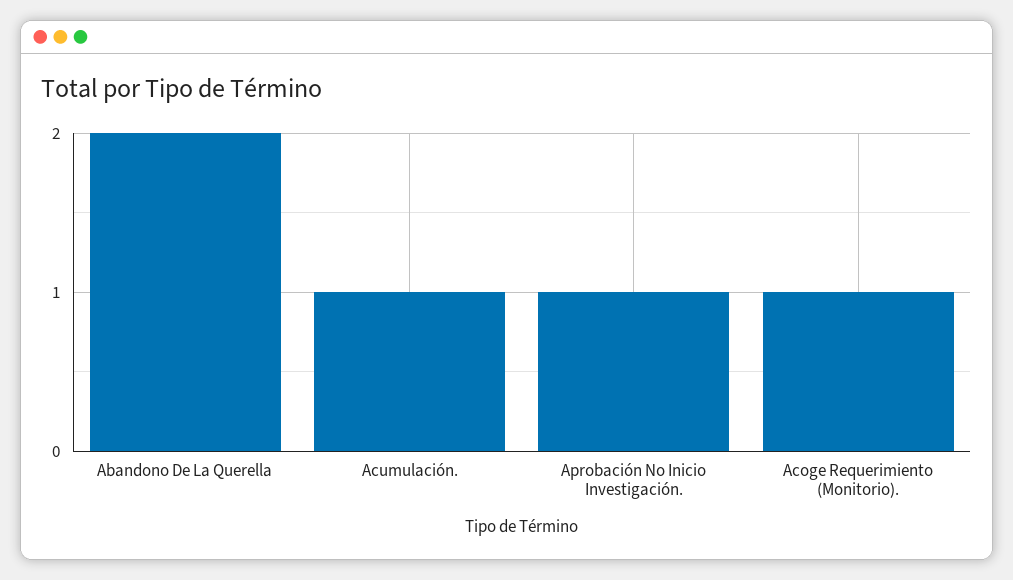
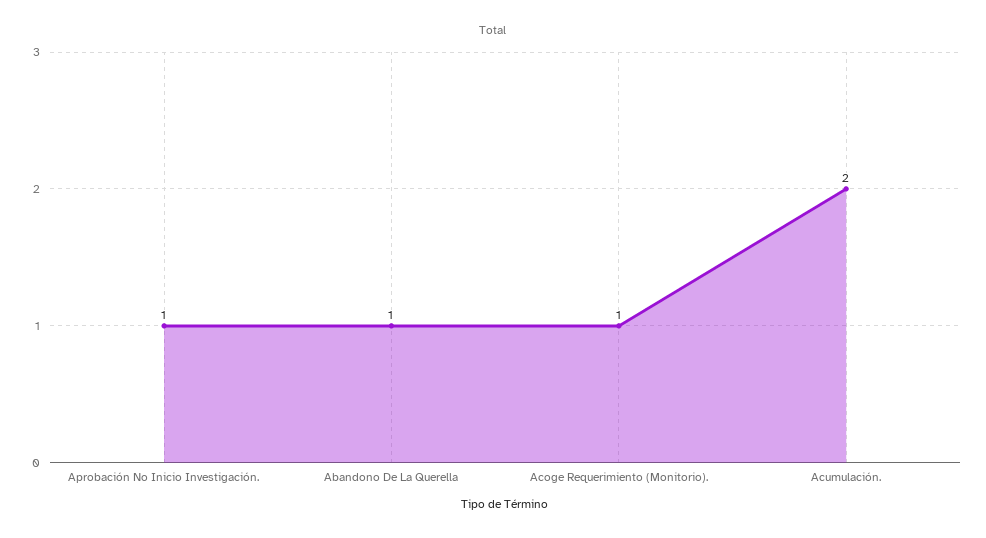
  {
-   "Abandono De La Querella": 2,
+   "Abandono De La Querella": 1,
-   "Acumulación.": 1,
+   "Acumulación.": 2,
    "Aprobación No Inicio Investigación.": 1,
    "Acoge Requerimiento (Monitorio).": 1
  }

